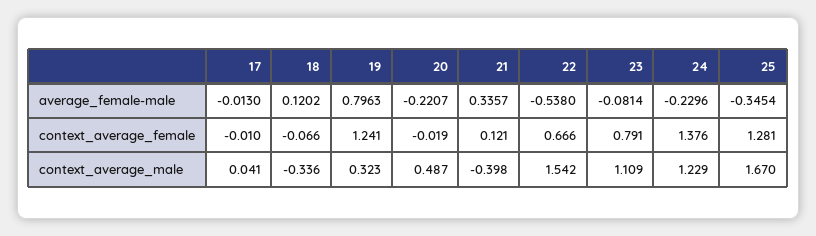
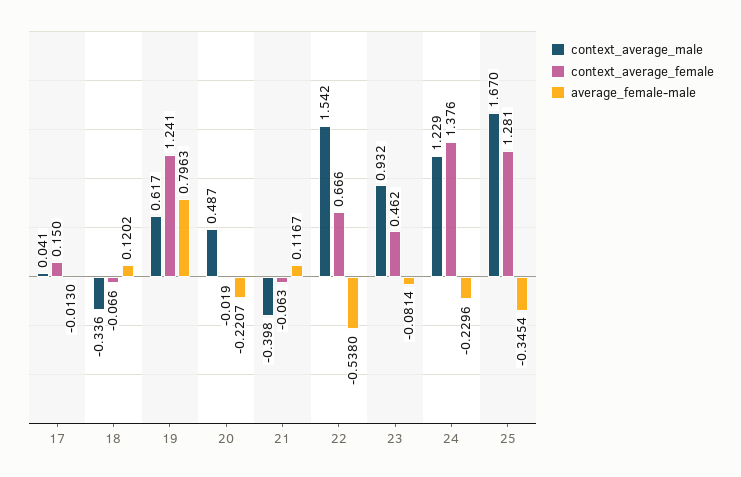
  {
    "average_female-male": {
      "17": -0.013,
      "18": 0.1202,
      "19": 0.7963,
      "20": -0.2207,
-     "21": 0.3357,
+     "21": 0.1167,
      "22": -0.538,
      "23": -0.0814,
      "24": -0.2296,
      "25": -0.3454
    },
    "context_average_female": {
-     "17": -0.01,
+     "17": 0.15,
      "18": -0.066,
      "19": 1.241,
      "20": -0.019,
-     "21": 0.121,
+     "21": -0.063,
      "22": 0.666,
-     "23": 0.791,
+     "23": 0.462,
      "24": 1.376,
      "25": 1.281
    },
    "context_average_male": {
      "17": 0.041,
      "18": -0.336,
-     "19": 0.323,
+     "19": 0.617,
      "20": 0.487,
      "21": -0.398,
      "22": 1.542,
-     "23": 1.109,
+     "23": 0.932,
      "24": 1.229,
      "25": 1.67
    }
  }

